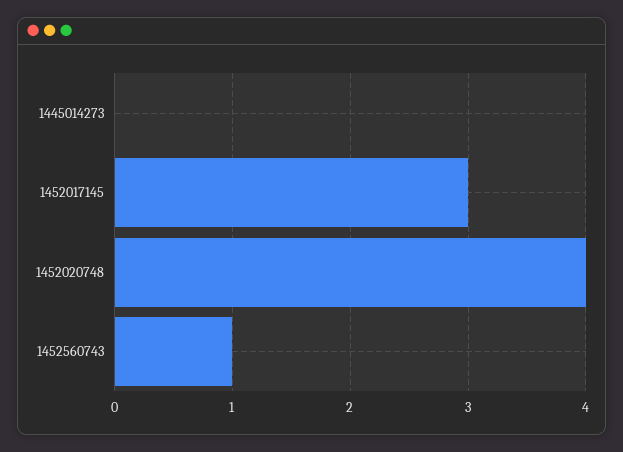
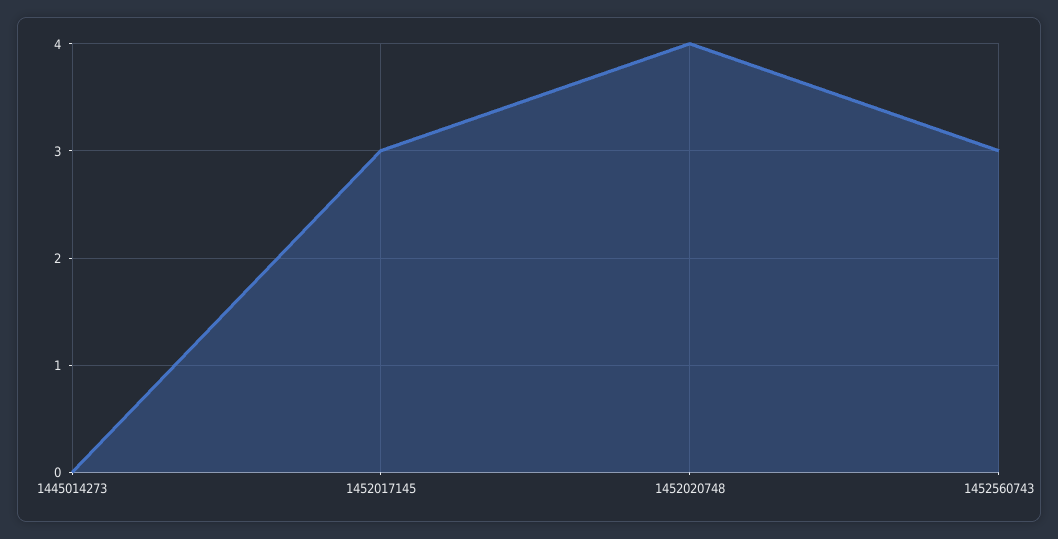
  {
    "1445014273": 0,
    "1452017145": 3,
    "1452020748": 4,
-   "1452560743": 1
+   "1452560743": 3
  }

